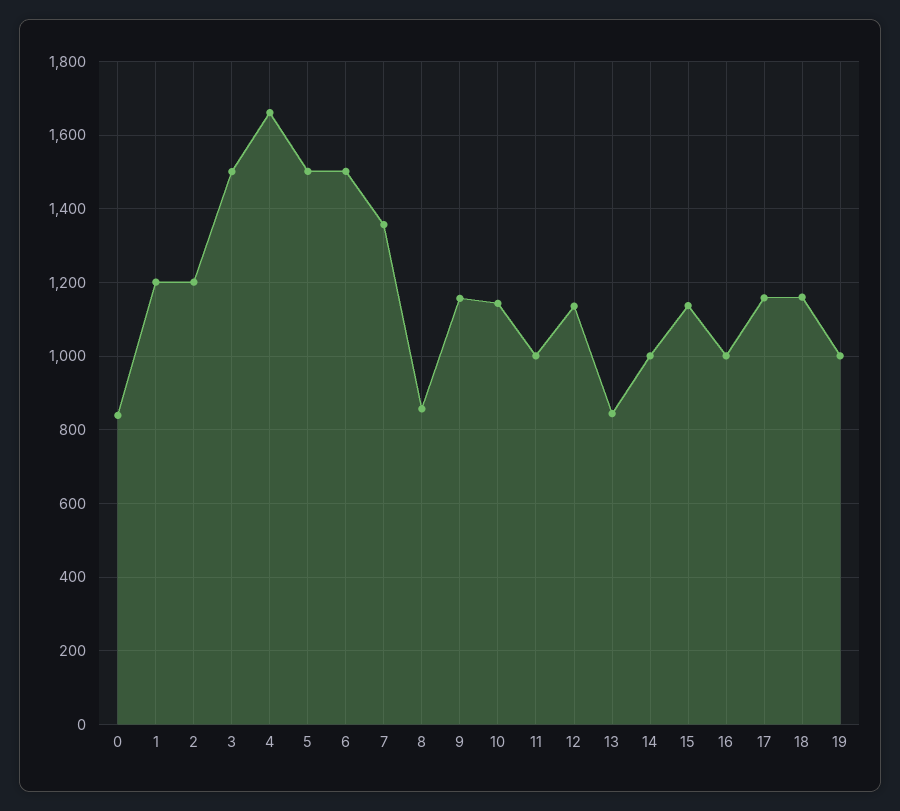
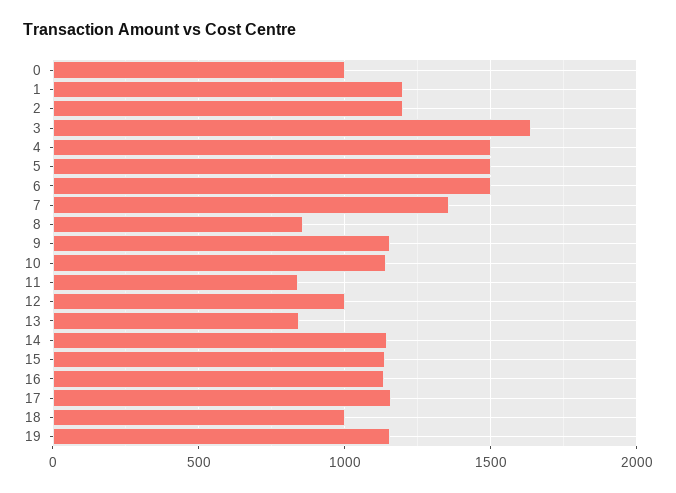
  {
-   "0": 840,
+   "0": 1000,
    "1": 1200,
    "2": 1200,
-   "3": 1500,
+   "3": 1650,
-   "4": 1660,
+   "4": 1500,
    "5": 1500,
    "6": 1500,
    "7": 1360,
    "8": 860,
    "9": 1160,
    "10": 1140,
-   "11": 1000,
+   "11": 850,
-   "12": 1140,
+   "12": 1000,
    "13": 840,
-   "14": 1000,
+   "14": 1150,
    "15": 1140,
-   "16": 1000,
+   "16": 1150,
    "17": 1160,
-   "18": 1160,
+   "18": 1000,
-   "19": 1000
+   "19": 1150
  }

